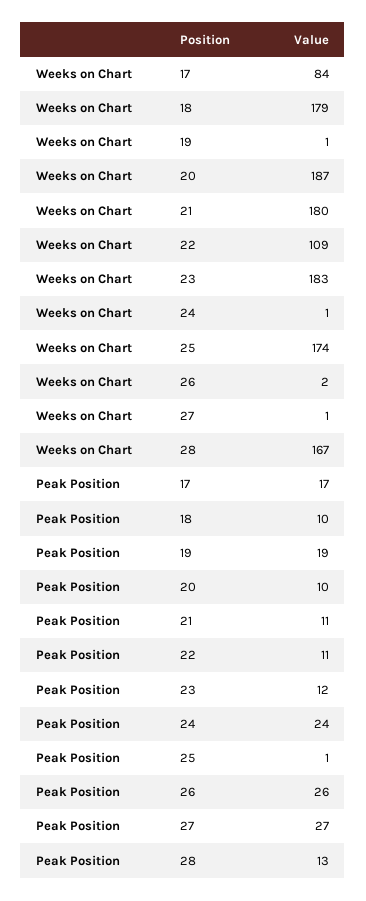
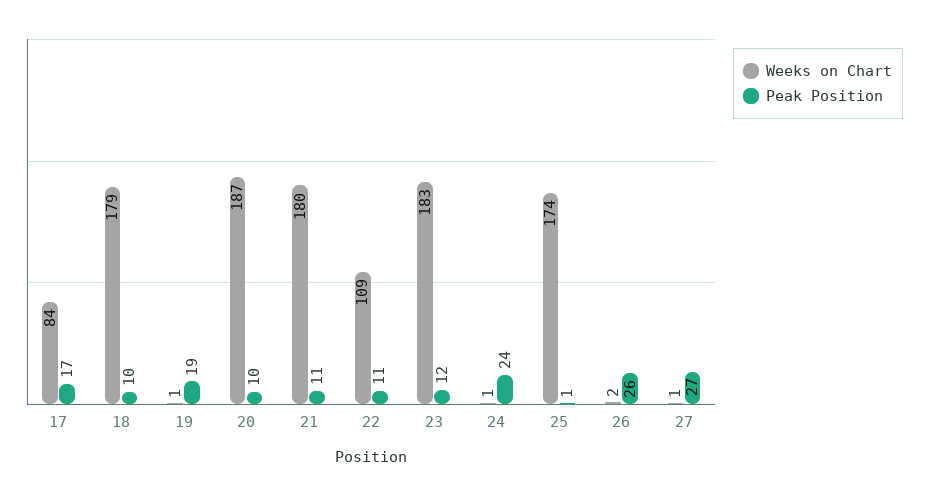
  {
    "Weeks on Chart": {
      "17": 84,
      "18": 179,
      "19": 1,
      "20": 187,
      "21": 180,
      "22": 109,
      "23": 183,
      "24": 1,
      "25": 174,
      "26": 2,
-     "27": 1,
+     "27": 1
-     "28": 167
    },
    "Peak Position": {
      "17": 17,
      "18": 10,
      "19": 19,
      "20": 10,
      "21": 11,
      "22": 11,
      "23": 12,
      "24": 24,
      "25": 1,
      "26": 26,
-     "27": 27,
+     "27": 27
-     "28": 13
    }
  }

